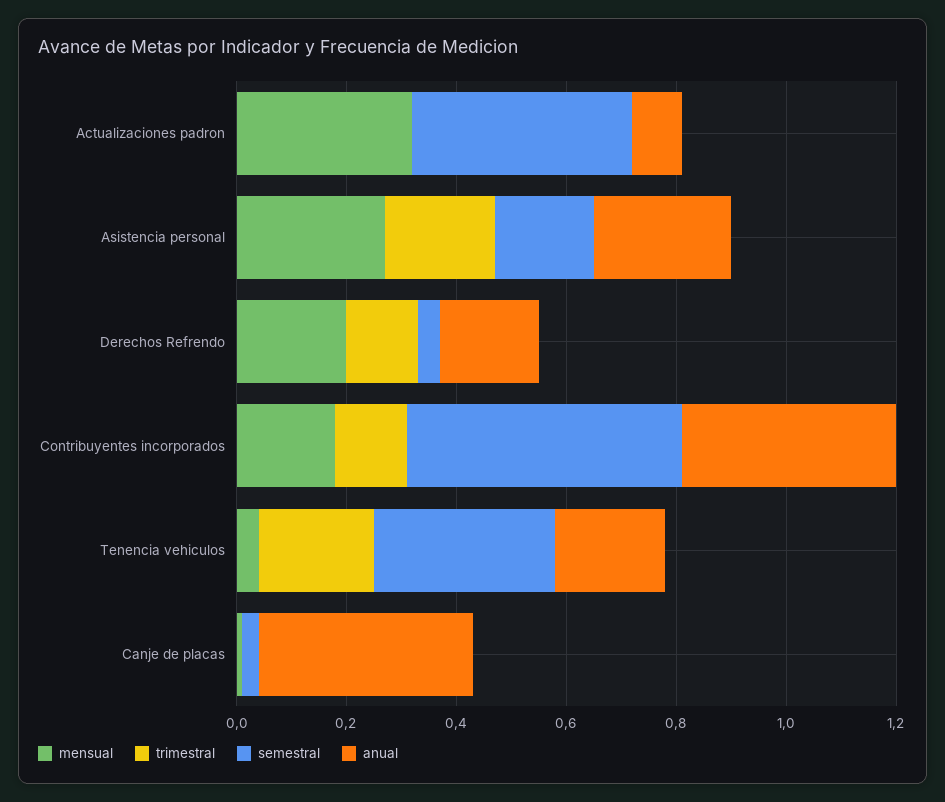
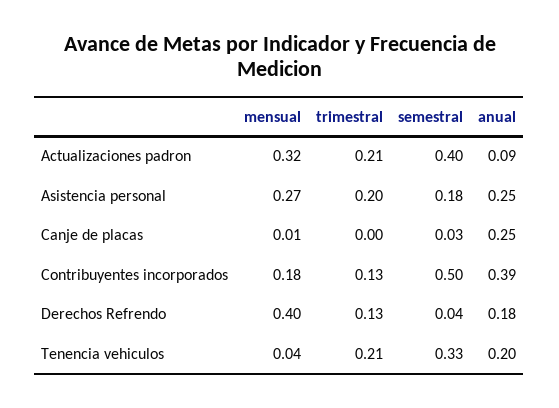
  {
    "mensual": {
      "Actualizaciones padron": 0.32,
      "Asistencia personal": 0.27,
-     "Derechos Refrendo": 0.2,
+     "Derechos Refrendo": 0.4,
      "Contribuyentes incorporados": 0.18,
      "Tenencia vehiculos": 0.04,
      "Canje de placas": 0.01
    },
    "trimestral": {
-     "Actualizaciones padron": 0,
+     "Actualizaciones padron": 0.21,
      "Asistencia personal": 0.2,
      "Derechos Refrendo": 0.13,
      "Contribuyentes incorporados": 0.13,
      "Tenencia vehiculos": 0.21,
      "Canje de placas": 0
    },
    "semestral": {
      "Actualizaciones padron": 0.4,
      "Asistencia personal": 0.18,
      "Derechos Refrendo": 0.04,
      "Contribuyentes incorporados": 0.5,
      "Tenencia vehiculos": 0.33,
      "Canje de placas": 0.03
    },
    "anual": {
      "Actualizaciones padron": 0.09,
      "Asistencia personal": 0.25,
      "Derechos Refrendo": 0.18,
      "Contribuyentes incorporados": 0.39,
      "Tenencia vehiculos": 0.2,
-     "Canje de placas": 0.4
+     "Canje de placas": 0.25
    }
  }

